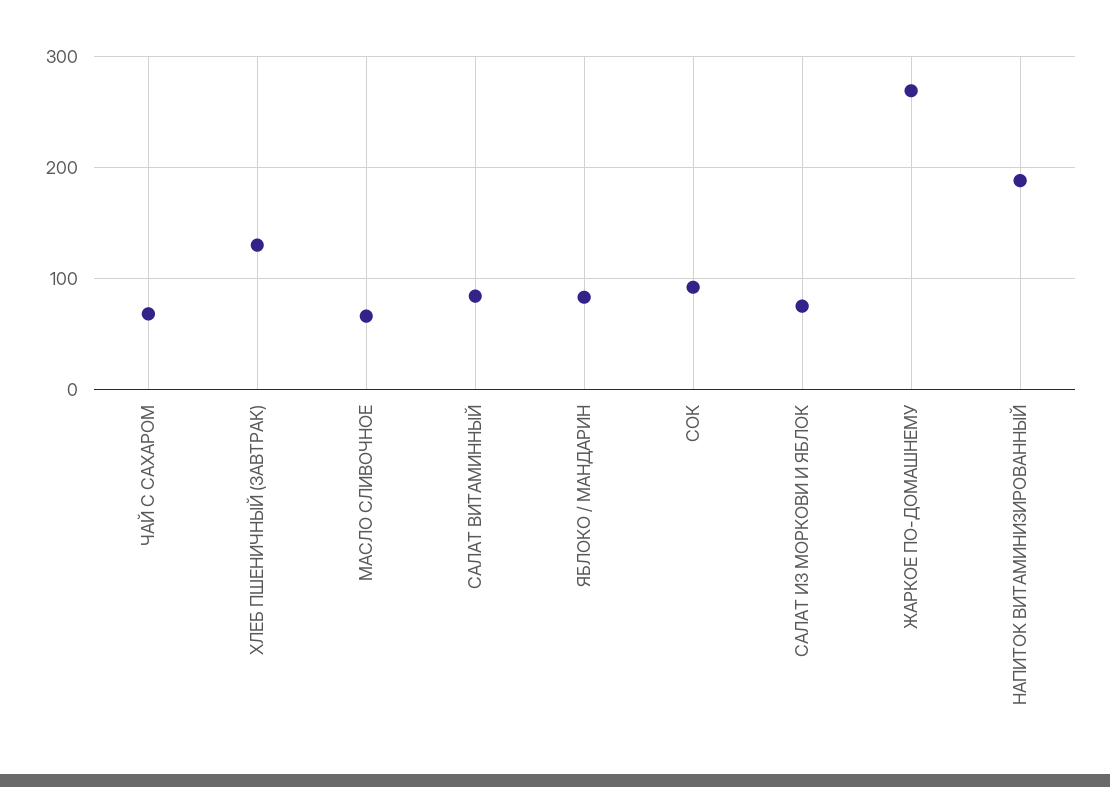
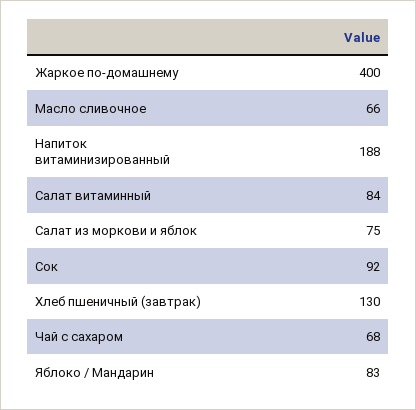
  {
    "ЧАЙ С САХАРОМ": 68,
    "ХЛЕБ ПШЕНИЧНЫЙ (ЗАВТРАК)": 130,
    "МАСЛО СЛИВОЧНОЕ": 66,
    "САЛАТ ВИТАМИННЫЙ": 84,
    "ЯБЛОКО / МАНДАРИН": 83,
    "СОК": 92,
    "САЛАТ ИЗ МОРКОВИ И ЯБЛОК": 75,
-   "ЖАРКОЕ ПО-ДОМАШНЕМУ": 270,
+   "ЖАРКОЕ ПО-ДОМАШНЕМУ": 400,
    "НАПИТОК ВИТАМИНИЗИРОВАННЫЙ": 188
  }

